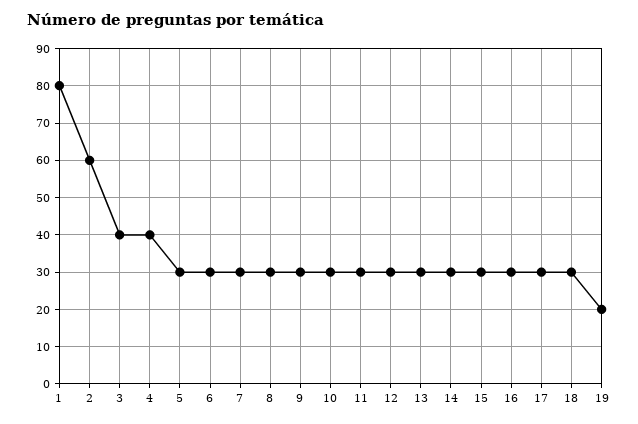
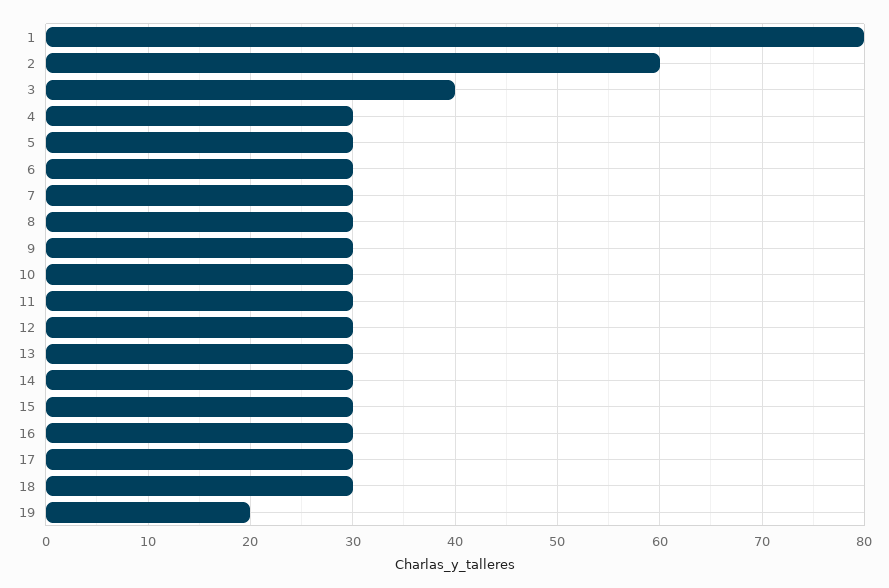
  {
    "1": 80,
    "2": 60,
    "3": 40,
-   "4": 40,
+   "4": 30,
    "5": 30,
    "6": 30,
    "7": 30,
    "8": 30,
    "9": 30,
    "10": 30,
    "11": 30,
    "12": 30,
    "13": 30,
    "14": 30,
    "15": 30,
    "16": 30,
    "17": 30,
    "18": 30,
    "19": 20
  }

